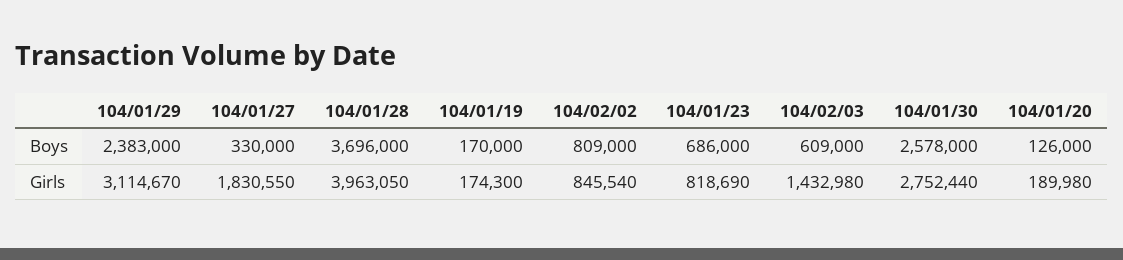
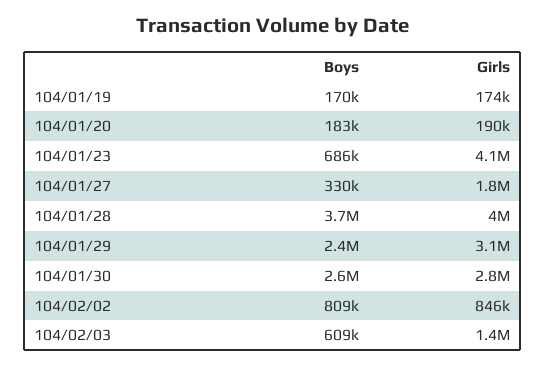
  {
    "104/01/29": {
      "Boys": 2383000,
      "Girls": 3114670
    },
    "104/01/27": {
      "Boys": 330000,
      "Girls": 1830550
    },
    "104/01/28": {
      "Boys": 3696000,
      "Girls": 3963050
    },
    "104/01/19": {
      "Boys": 170000,
      "Girls": 174300
    },
    "104/02/02": {
      "Boys": 809000,
      "Girls": 845540
    },
    "104/01/23": {
      "Boys": 686000,
-     "Girls": 818690
+     "Girls": 4100000
    },
    "104/02/03": {
      "Boys": 609000,
      "Girls": 1432980
    },
    "104/01/30": {
      "Boys": 2578000,
      "Girls": 2752440
    },
    "104/01/20": {
-     "Boys": 126000,
+     "Boys": 183000,
      "Girls": 189980
    }
  }

